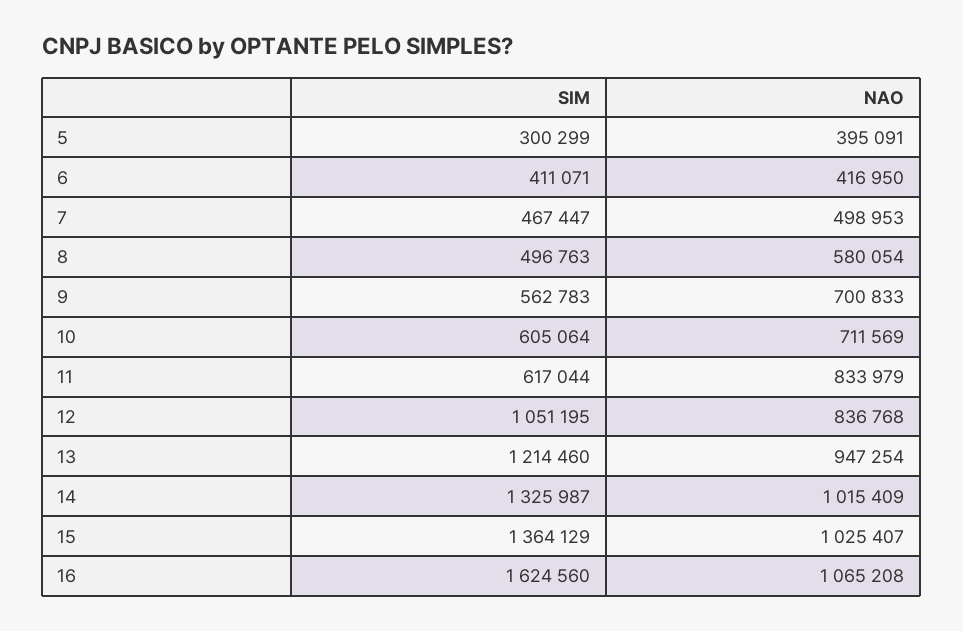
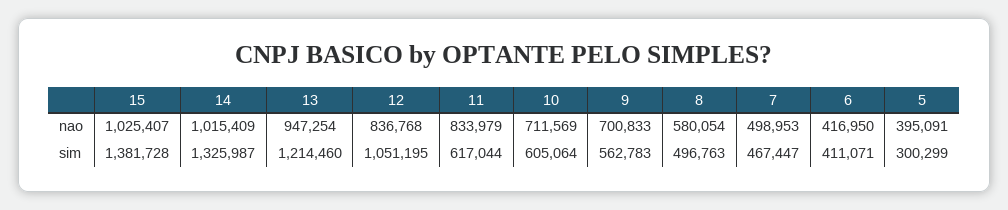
  {
    "SIM": {
      "5": 300299,
      "6": 411071,
      "7": 467447,
      "8": 496763,
      "9": 562783,
      "10": 605064,
      "11": 617044,
      "12": 1051195,
      "13": 1214460,
      "14": 1325987,
-     "15": 1364129,
+     "15": 1381728
-     "16": 1624560
    },
    "NAO": {
      "5": 395091,
      "6": 416950,
      "7": 498953,
      "8": 580054,
      "9": 700833,
      "10": 711569,
      "11": 833979,
      "12": 836768,
      "13": 947254,
      "14": 1015409,
-     "15": 1025407,
+     "15": 1025407
-     "16": 1065208
    }
  }

